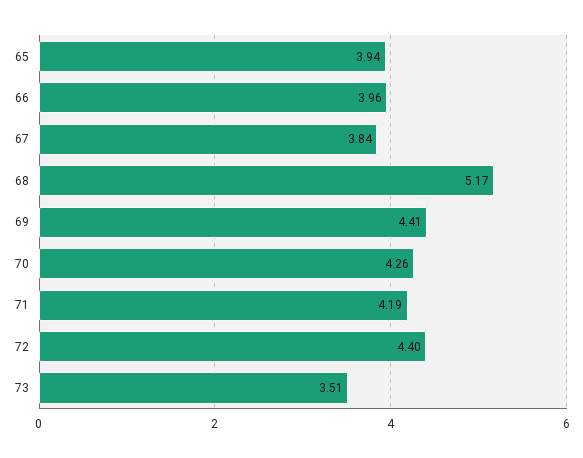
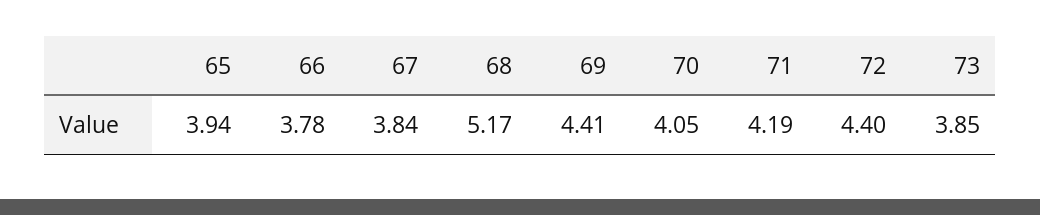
  {
    "65": 3.94,
-   "66": 3.96,
+   "66": 3.78,
    "67": 3.84,
    "68": 5.17,
    "69": 4.41,
-   "70": 4.26,
+   "70": 4.05,
    "71": 4.19,
    "72": 4.4,
-   "73": 3.51
+   "73": 3.85
  }

